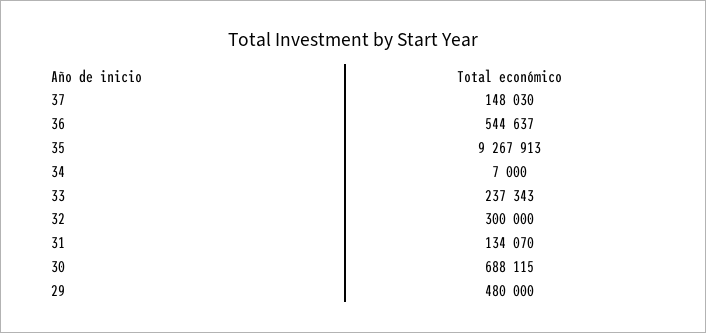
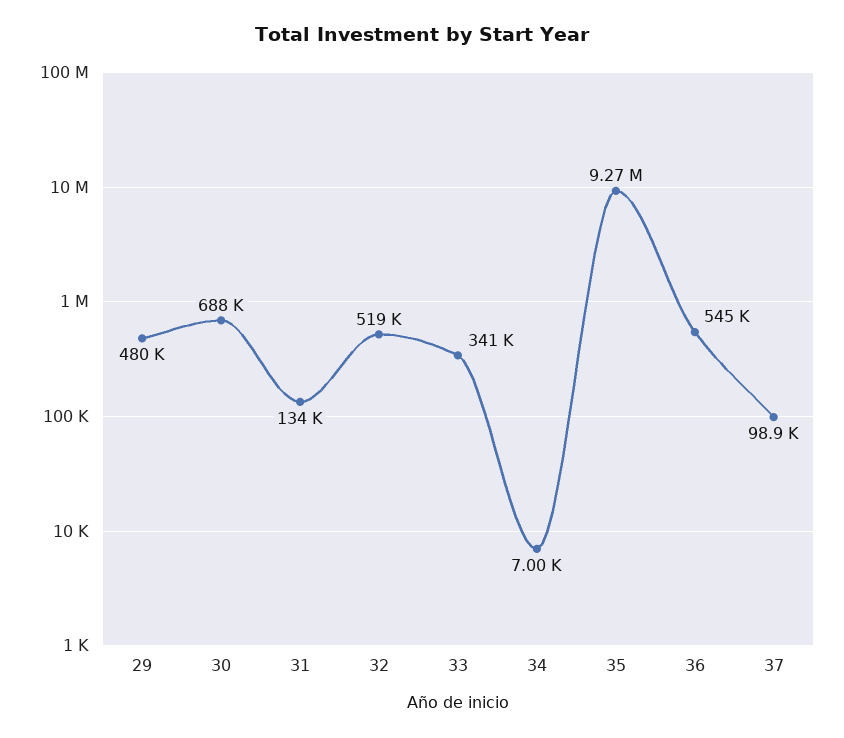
  {
-   "37": 148030,
+   "37": 98900,
    "36": 544637,
    "35": 9267913,
    "34": 7000,
-   "33": 237343,
+   "33": 341000,
-   "32": 300000,
+   "32": 519000,
    "31": 134070,
    "30": 688115,
    "29": 480000
  }

